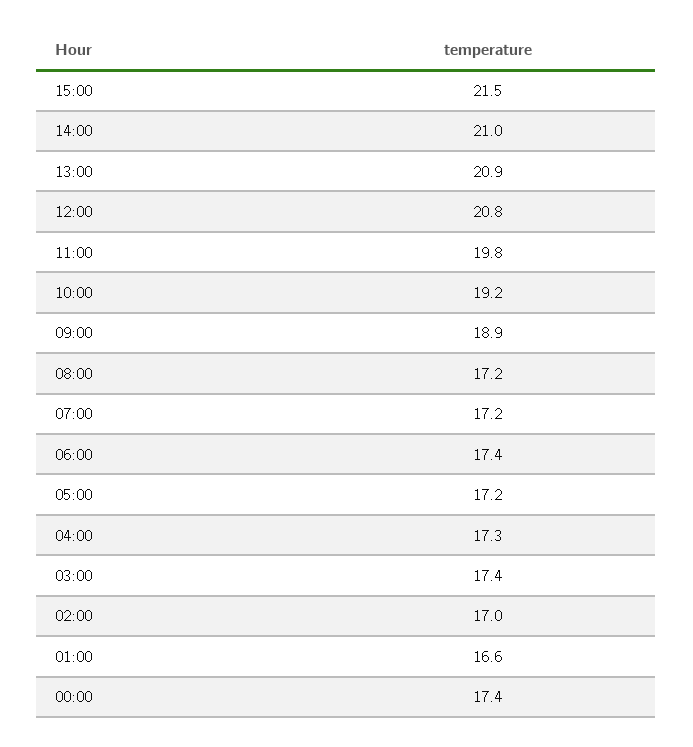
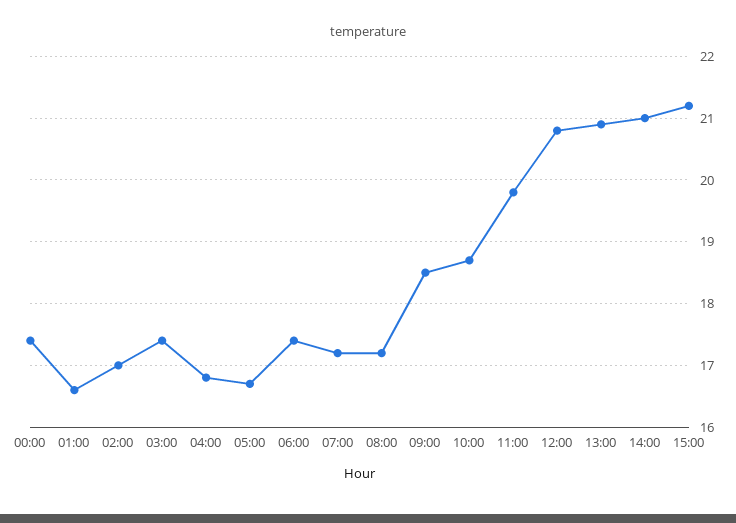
  {
-   "15:00": 21.5,
+   "15:00": 21.2,
    "14:00": 21,
    "13:00": 20.9,
    "12:00": 20.8,
    "11:00": 19.8,
-   "10:00": 19.2,
+   "10:00": 18.7,
-   "09:00": 18.9,
+   "09:00": 18.5,
    "08:00": 17.2,
    "07:00": 17.2,
    "06:00": 17.4,
-   "05:00": 17.2,
+   "05:00": 16.7,
-   "04:00": 17.3,
+   "04:00": 16.8,
    "03:00": 17.4,
    "02:00": 17,
    "01:00": 16.6,
    "00:00": 17.4
  }

